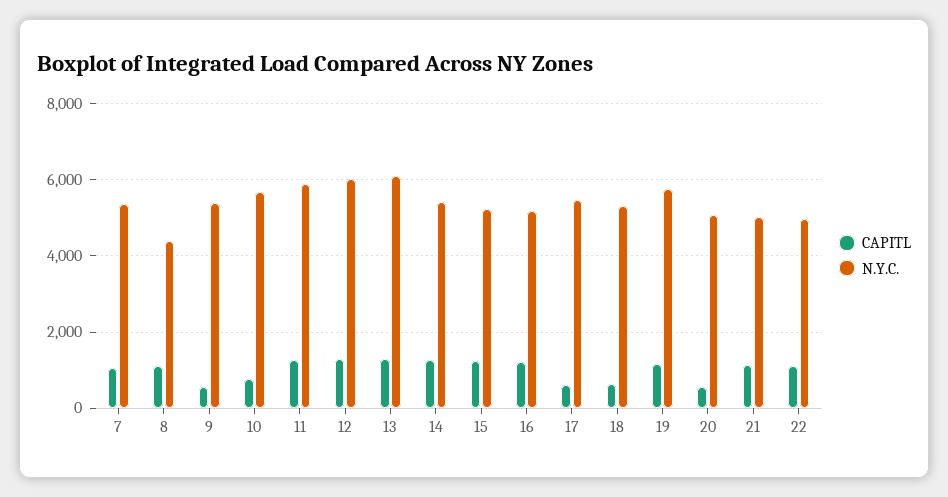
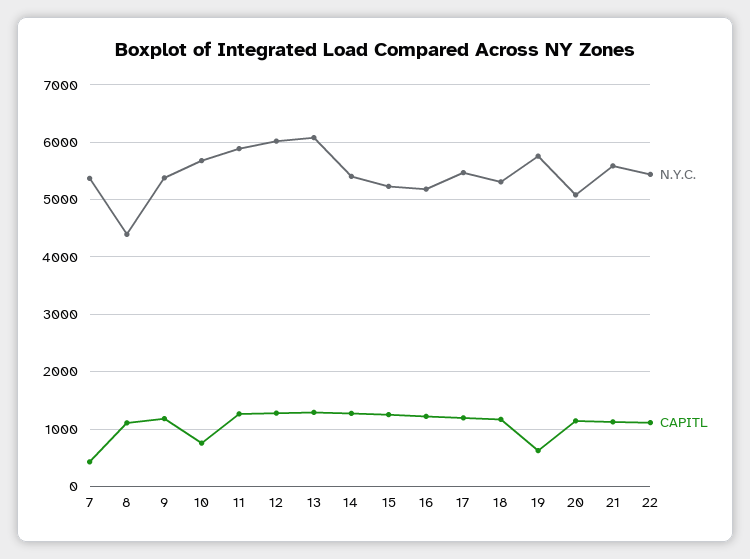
  {
    "CAPITL": {
-     "7": 1000,
+     "7": 400,
      "8": 1200,
-     "9": 600,
+     "9": 1200,
      "10": 800,
      "11": 1200,
      "12": 1200,
      "13": 1200,
      "14": 1200,
      "15": 1200,
      "16": 1200,
-     "17": 600,
+     "17": 1200,
-     "18": 600,
+     "18": 1200,
-     "19": 1200,
+     "19": 600,
-     "20": 600,
+     "20": 1200,
      "21": 1200,
      "22": 1200
    },
    "N.Y.C.": {
      "7": 5400,
      "8": 4400,
      "9": 5400,
      "10": 5600,
      "11": 5800,
      "12": 6000,
      "13": 6000,
      "14": 5400,
      "15": 5200,
      "16": 5200,
      "17": 5400,
      "18": 5400,
      "19": 5800,
      "20": 5000,
-     "21": 5000,
+     "21": 5600,
-     "22": 5000
+     "22": 5400
    }
  }

